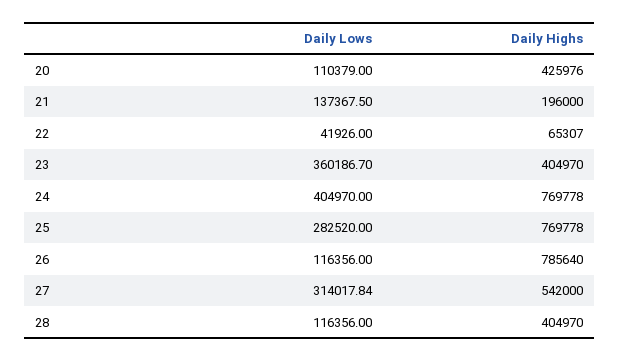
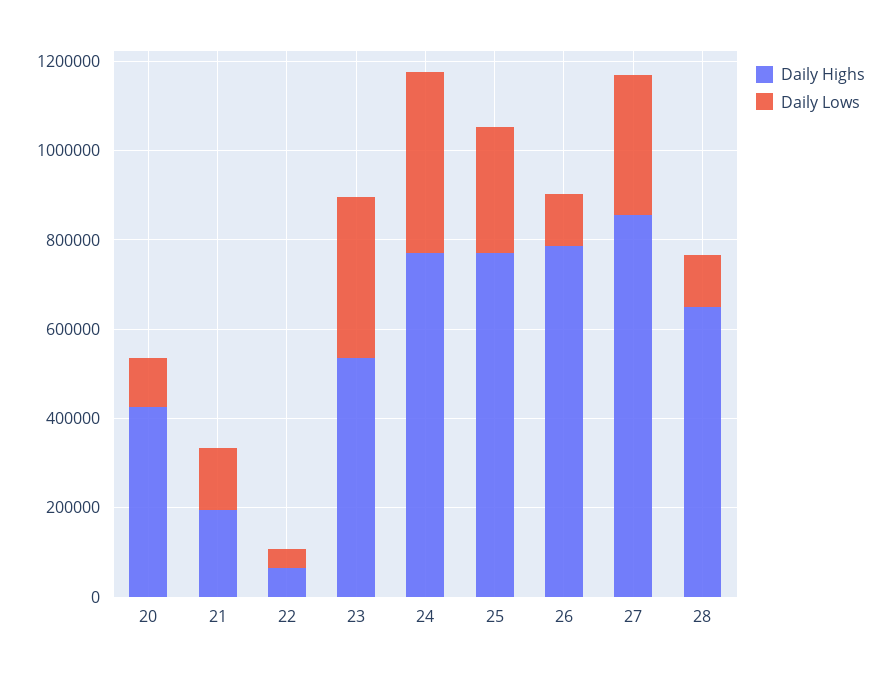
  {
    "Daily Lows": {
      "20": 110379,
      "21": 137367.5,
      "22": 41926,
      "23": 360186.7,
      "24": 404970,
      "25": 282520,
      "26": 116356,
      "27": 314017.84,
      "28": 116356
    },
    "Daily Highs": {
      "20": 425976,
      "21": 196000,
      "22": 65307,
-     "23": 404970,
+     "23": 550000,
      "24": 769778,
      "25": 769778,
      "26": 785640,
-     "27": 542000,
+     "27": 850000,
-     "28": 404970
+     "28": 650000
    }
  }

